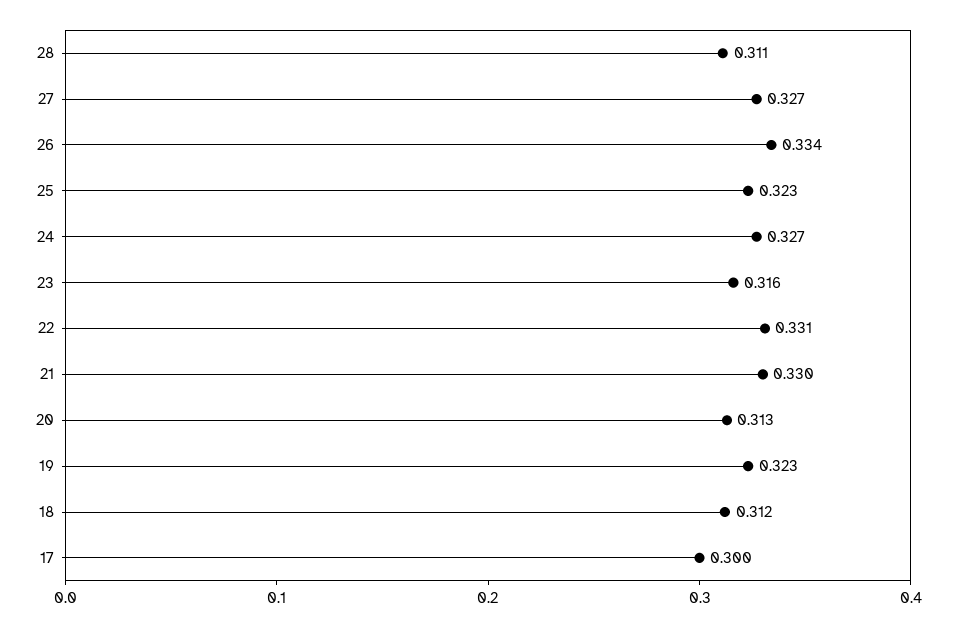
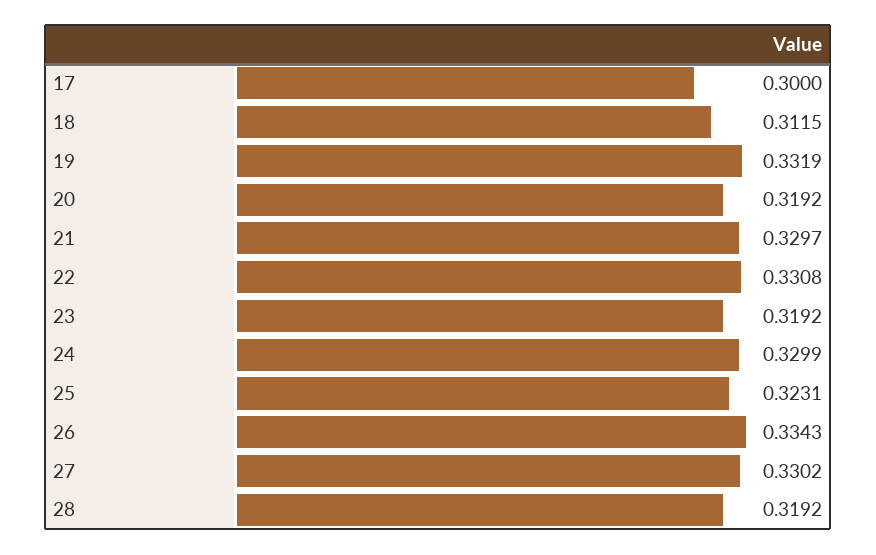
  {
-   "28": 0.311,
+   "28": 0.3192,
-   "27": 0.327,
+   "27": 0.3302,
    "26": 0.3343,
    "25": 0.3231,
-   "24": 0.327,
+   "24": 0.3299,
-   "23": 0.316,
+   "23": 0.3192,
    "22": 0.3308,
    "21": 0.3297,
-   "20": 0.313,
+   "20": 0.3192,
-   "19": 0.323,
+   "19": 0.3319,
    "18": 0.3115,
    "17": 0.3
  }

